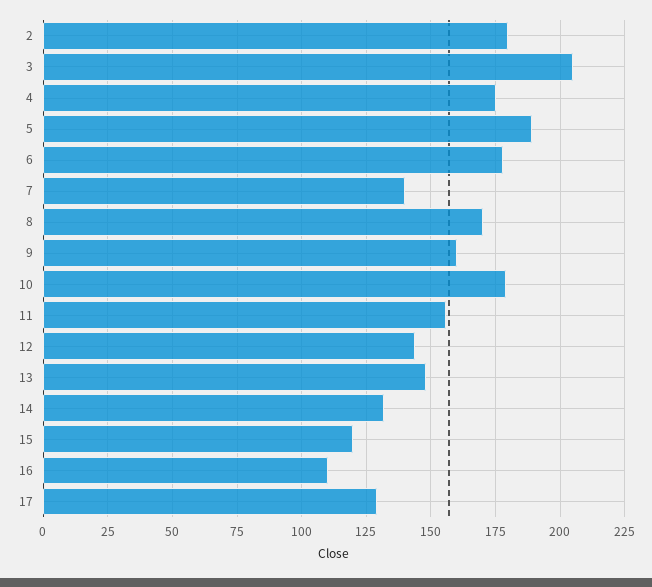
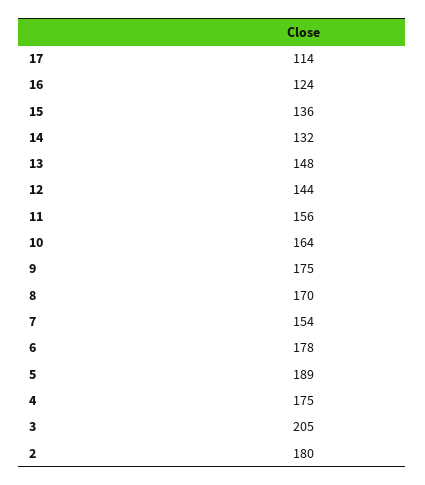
  {
    "2": 180,
    "3": 205,
    "4": 175,
    "5": 189,
    "6": 178,
-   "7": 140,
+   "7": 154,
    "8": 170,
-   "9": 160,
+   "9": 175,
-   "10": 180,
+   "10": 164,
    "11": 156,
    "12": 144,
    "13": 148,
    "14": 132,
-   "15": 120,
+   "15": 136,
-   "16": 110,
+   "16": 124,
-   "17": 130
+   "17": 114
  }

